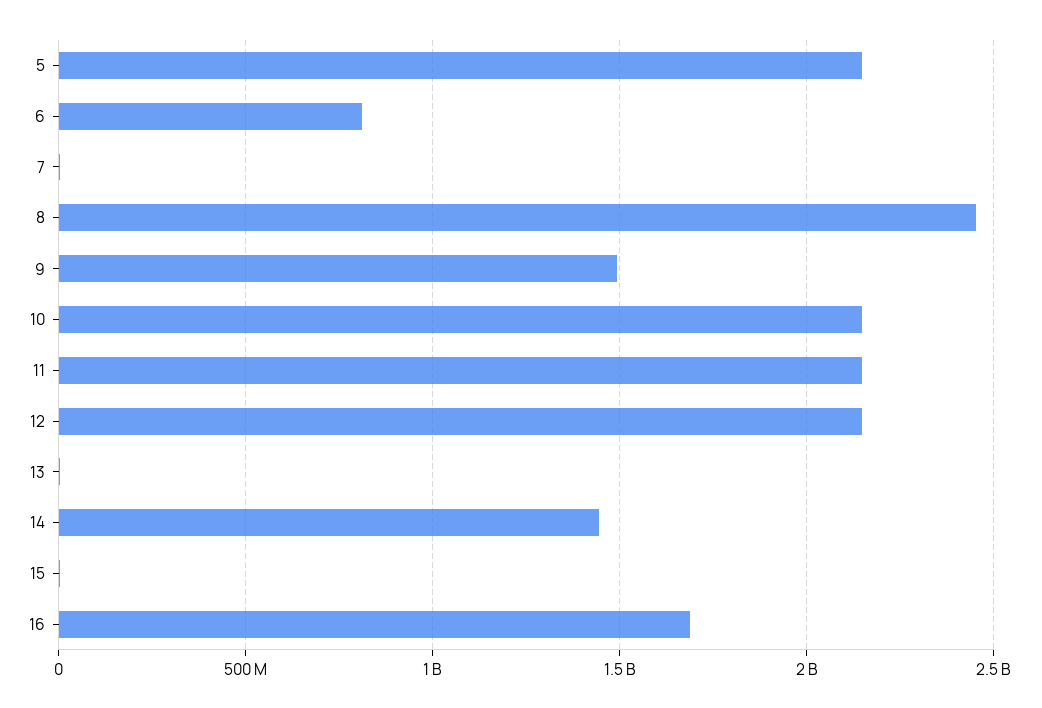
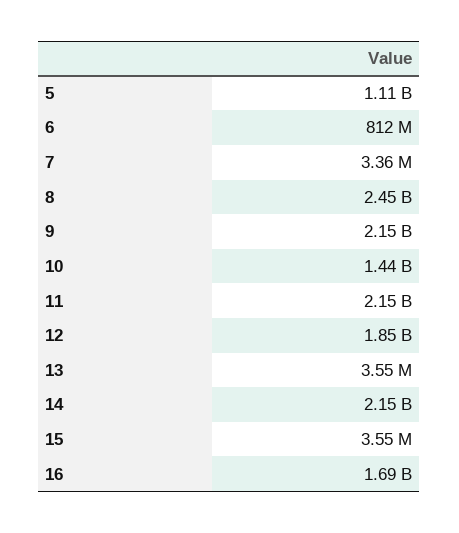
  {
-   "5": 2150000000,
+   "5": 1110000000,
    "6": 812000000,
    "7": 3360000,
    "8": 2450000000,
-   "9": 1500000000,
+   "9": 2150000000,
-   "10": 2150000000,
+   "10": 1440000000,
    "11": 2150000000,
-   "12": 2150000000,
+   "12": 1850000000,
    "13": 3550000,
-   "14": 1450000000,
+   "14": 2150000000,
    "15": 3550000,
    "16": 1690000000
  }

